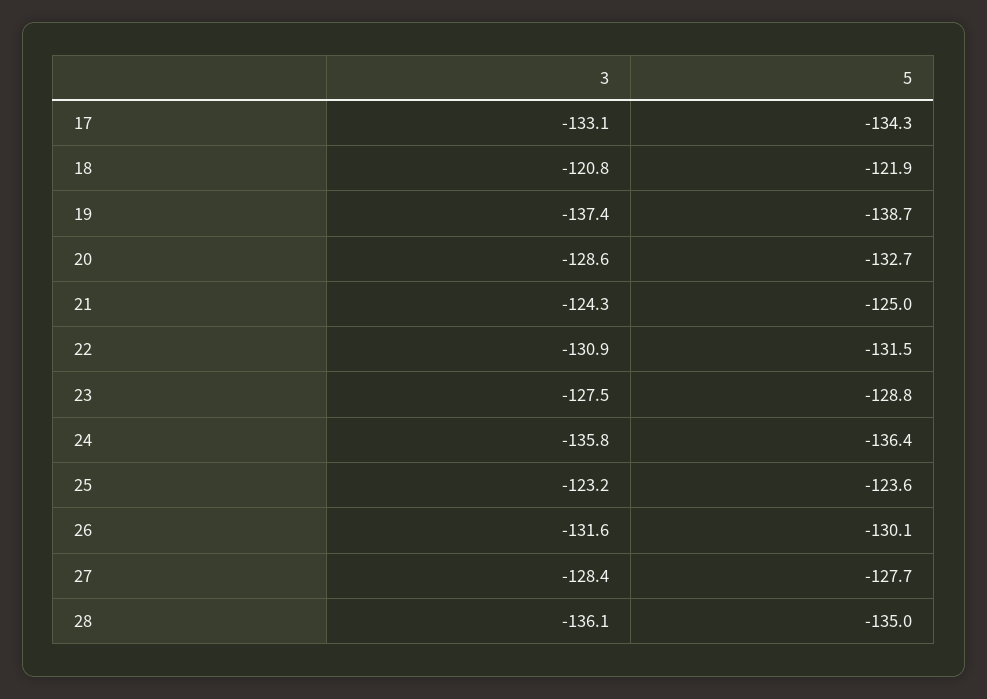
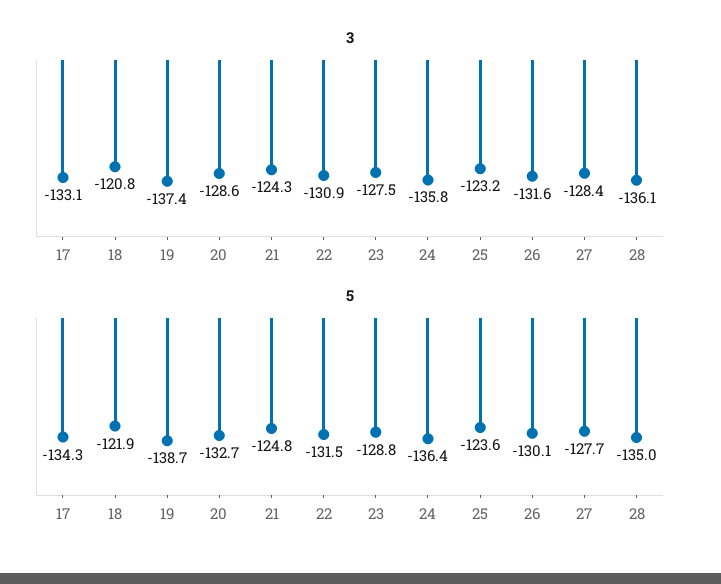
  {
    "3": {
      "17": -133.1,
      "18": -120.8,
      "19": -137.4,
      "20": -128.6,
      "21": -124.3,
      "22": -130.9,
      "23": -127.5,
      "24": -135.8,
      "25": -123.2,
      "26": -131.6,
      "27": -128.4,
      "28": -136.1
    },
    "5": {
      "17": -134.3,
      "18": -121.9,
      "19": -138.7,
      "20": -132.7,
-     "21": -125,
+     "21": -124.8,
      "22": -131.5,
      "23": -128.8,
      "24": -136.4,
      "25": -123.6,
      "26": -130.1,
      "27": -127.7,
      "28": -135
    }
  }

